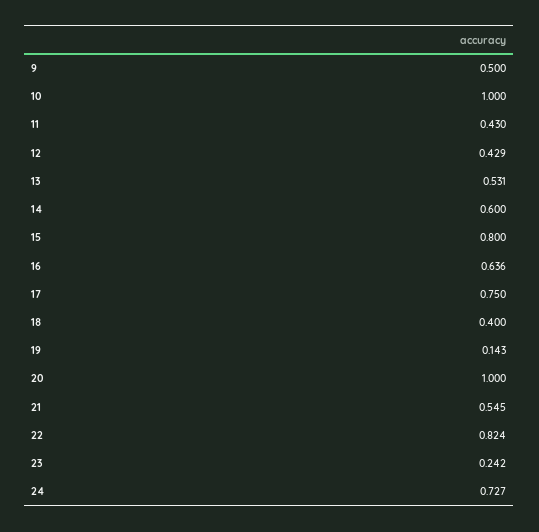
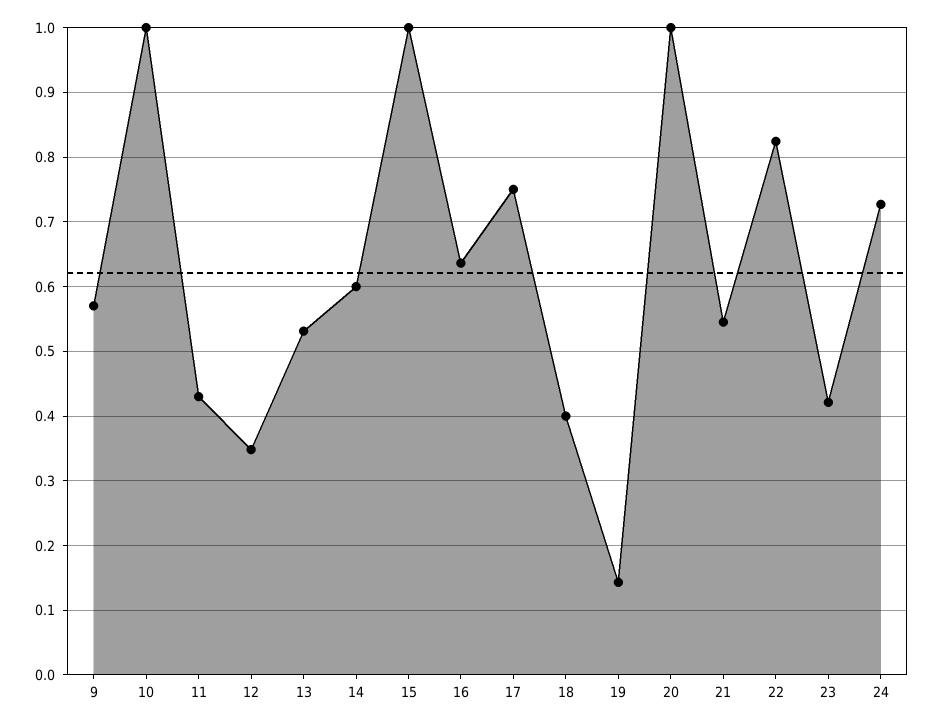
  {
-   "9": 0.5,
+   "9": 0.57,
    "10": 1,
    "11": 0.43,
-   "12": 0.429,
+   "12": 0.35,
    "13": 0.531,
    "14": 0.6,
-   "15": 0.8,
+   "15": 1,
    "16": 0.636,
    "17": 0.75,
    "18": 0.4,
    "19": 0.143,
    "20": 1,
    "21": 0.545,
    "22": 0.824,
-   "23": 0.242,
+   "23": 0.42,
    "24": 0.727
  }

